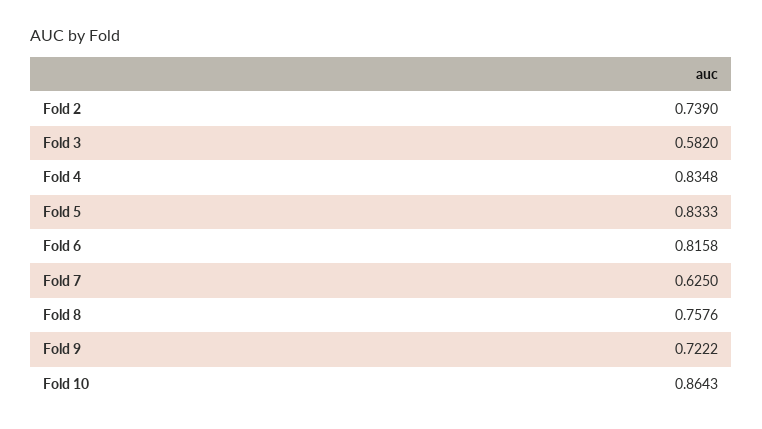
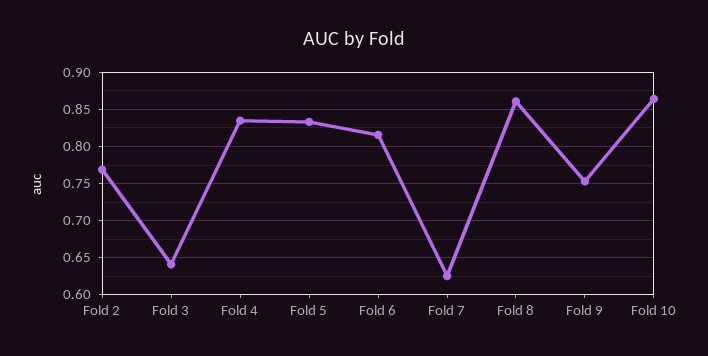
  {
-   "Fold 2": 0.739,
+   "Fold 2": 0.77,
-   "Fold 3": 0.582,
+   "Fold 3": 0.64,
    "Fold 4": 0.8348,
    "Fold 5": 0.8333,
    "Fold 6": 0.8158,
    "Fold 7": 0.625,
-   "Fold 8": 0.7576,
+   "Fold 8": 0.86,
-   "Fold 9": 0.7222,
+   "Fold 9": 0.75,
    "Fold 10": 0.8643
  }

